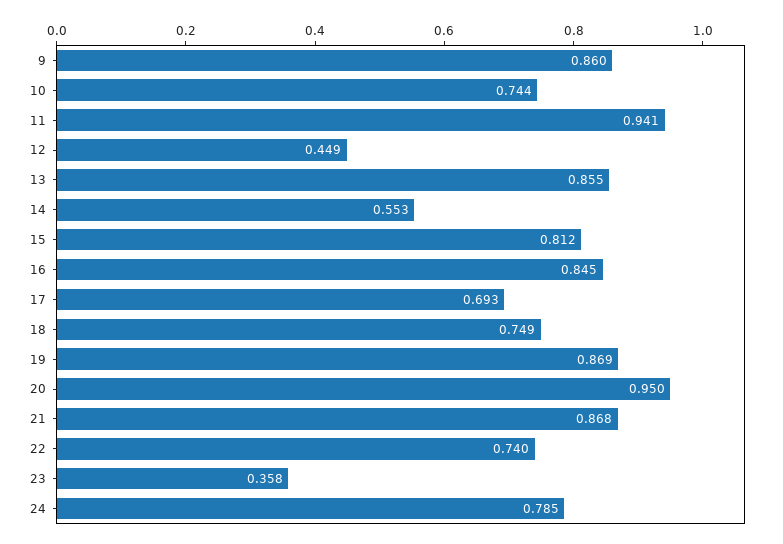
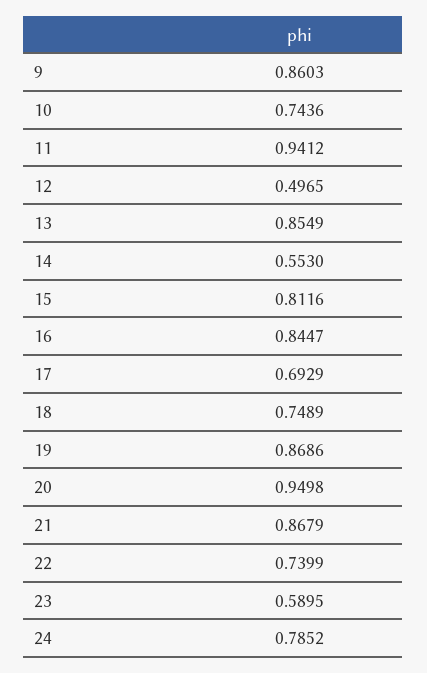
  {
    "9": 0.8603,
    "10": 0.7436,
    "11": 0.9412,
-   "12": 0.449,
+   "12": 0.4965,
    "13": 0.8549,
    "14": 0.553,
    "15": 0.8116,
    "16": 0.8447,
    "17": 0.6929,
    "18": 0.7489,
    "19": 0.8686,
    "20": 0.9498,
    "21": 0.8679,
    "22": 0.7399,
-   "23": 0.358,
+   "23": 0.5895,
    "24": 0.7852
  }

